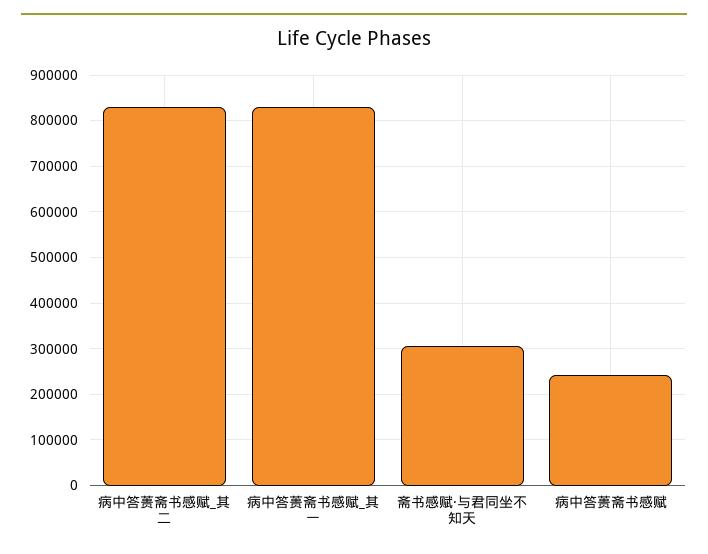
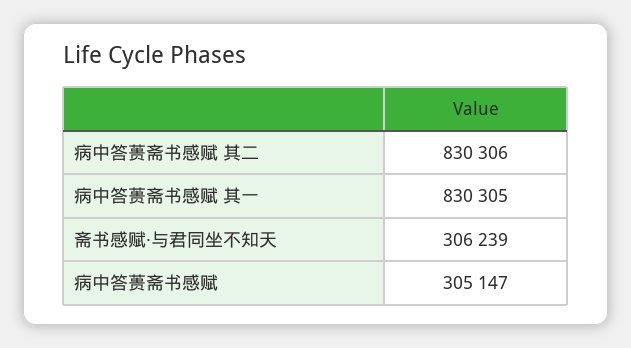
  {
    "病中答蒉斋书感赋_其二": 830306,
    "病中答蒉斋书感赋_其一": 830305,
    "斋书感赋·与君同坐不知天": 306239,
-   "病中答蒉斋书感赋": 240000
+   "病中答蒉斋书感赋": 305147
  }

